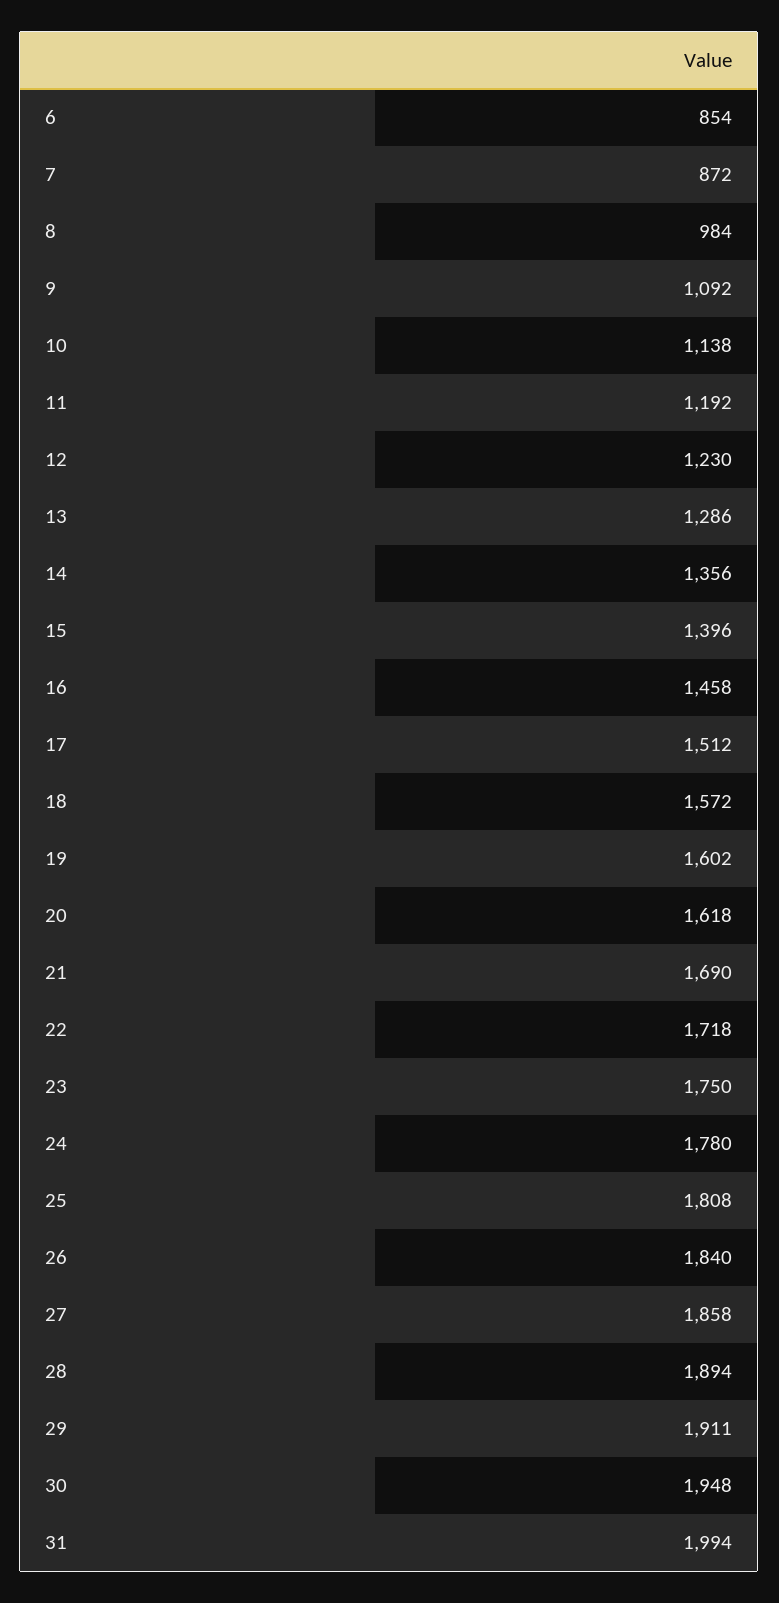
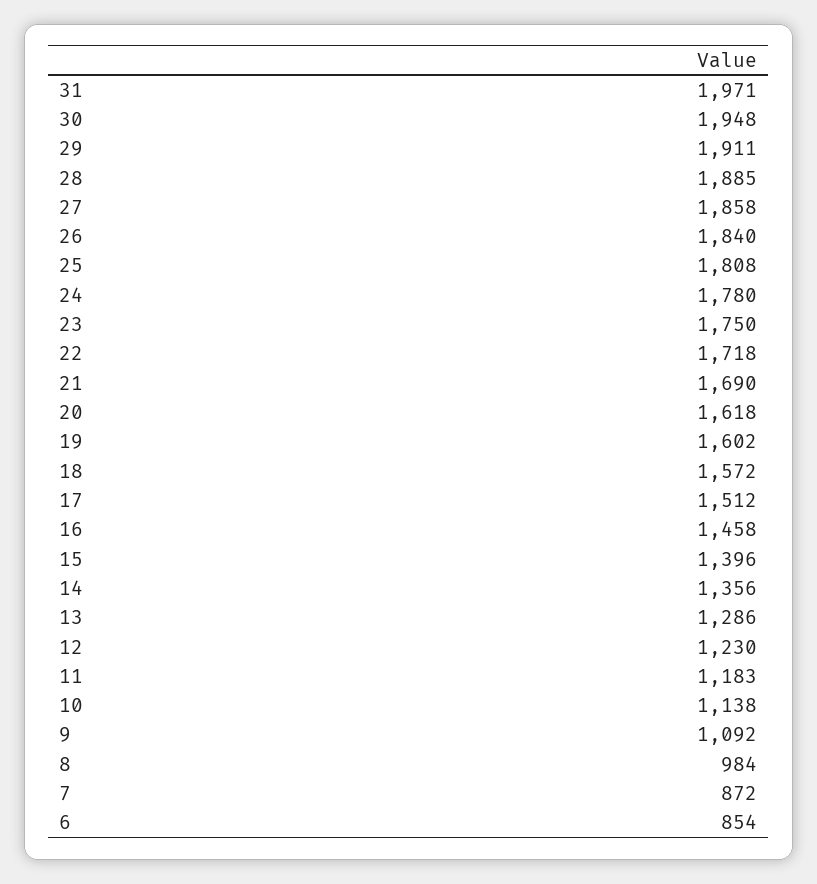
  {
    "6": 854,
    "7": 872,
    "8": 984,
    "9": 1092,
    "10": 1138,
-   "11": 1192,
+   "11": 1183,
    "12": 1230,
    "13": 1286,
    "14": 1356,
    "15": 1396,
    "16": 1458,
    "17": 1512,
    "18": 1572,
    "19": 1602,
    "20": 1618,
    "21": 1690,
    "22": 1718,
    "23": 1750,
    "24": 1780,
    "25": 1808,
    "26": 1840,
    "27": 1858,
-   "28": 1894,
+   "28": 1885,
    "29": 1911,
    "30": 1948,
-   "31": 1994
+   "31": 1971
  }

